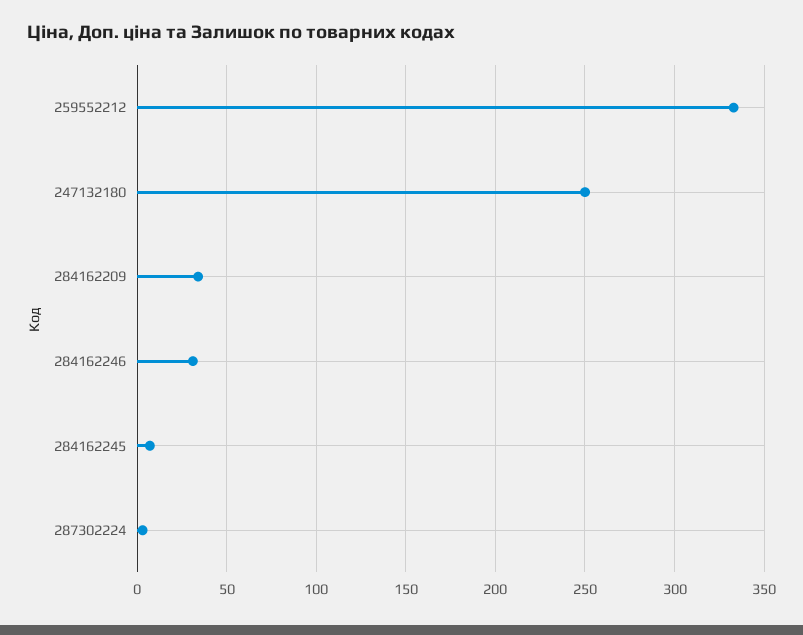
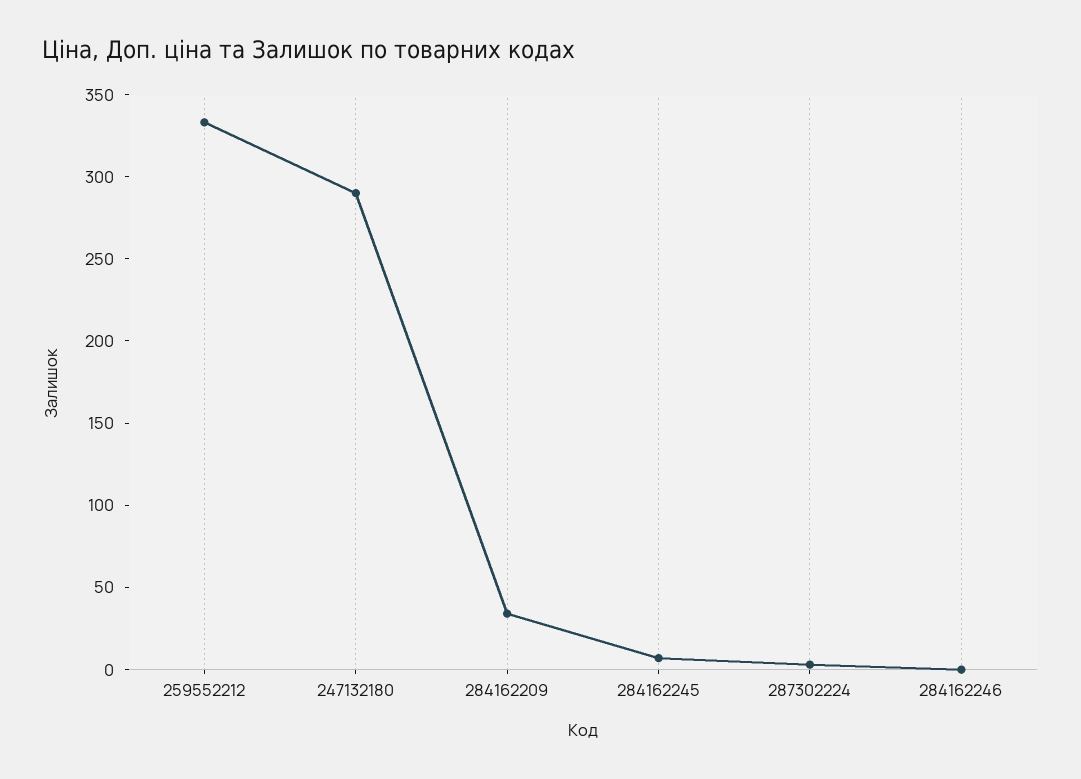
  {
    "259552212": 335,
-   "247132180": 250,
+   "247132180": 290,
    "284162209": 35,
-   "284162246": 30,
+   "284162246": 0,
    "284162245": 5,
    "287302224": 5
  }

